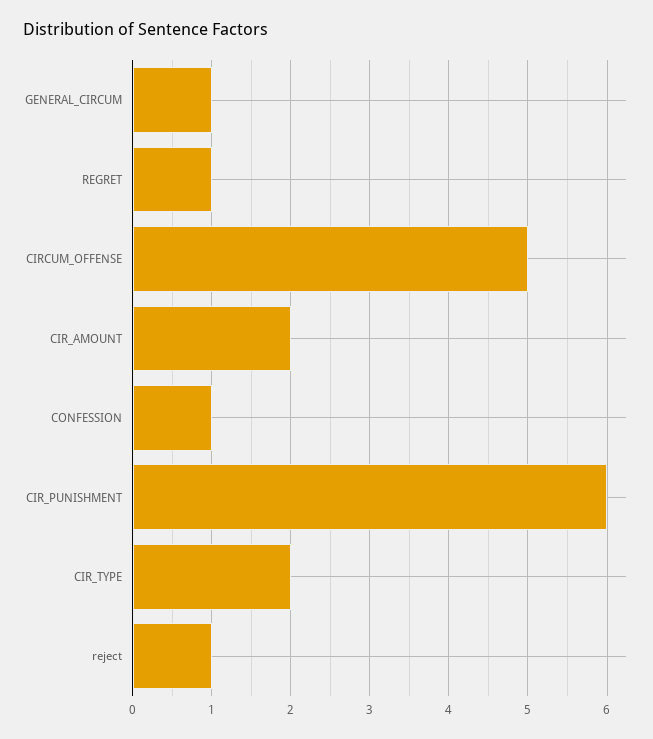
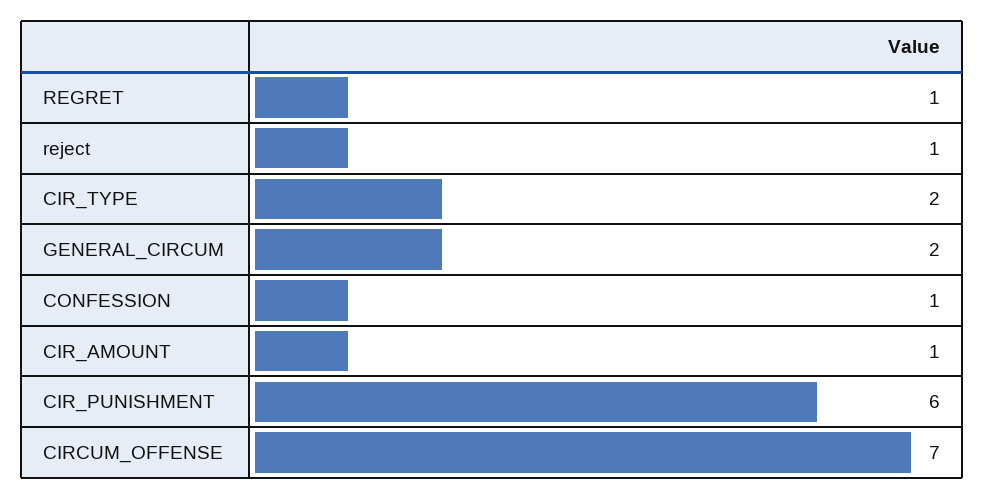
  {
-   "GENERAL_CIRCUM": 1,
+   "GENERAL_CIRCUM": 2,
    "REGRET": 1,
-   "CIRCUM_OFFENSE": 5,
+   "CIRCUM_OFFENSE": 7,
-   "CIR_AMOUNT": 2,
+   "CIR_AMOUNT": 1,
    "CONFESSION": 1,
    "CIR_PUNISHMENT": 6,
    "CIR_TYPE": 2,
    "reject": 1
  }

